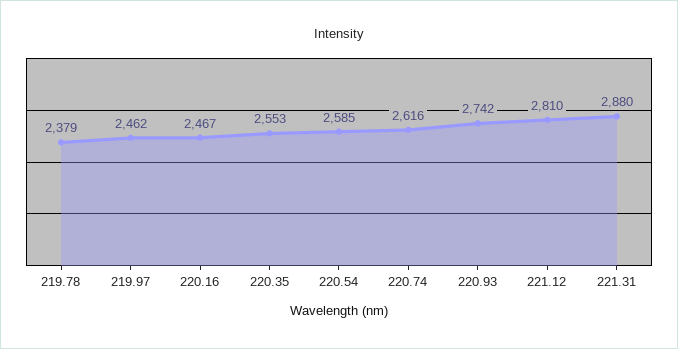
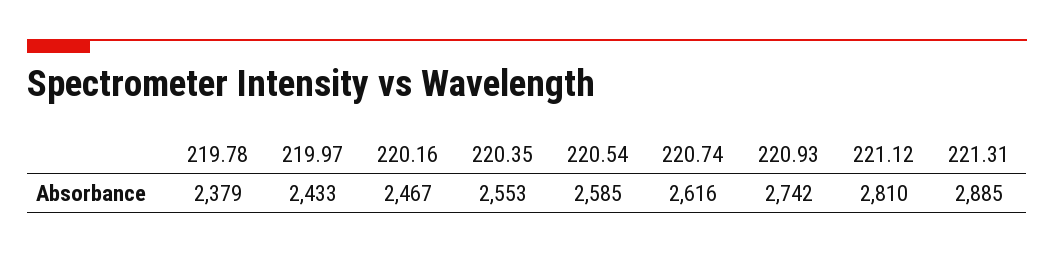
  {
    "219.78": 2379,
-   "219.97": 2462,
+   "219.97": 2433,
    "220.16": 2467,
    "220.35": 2553,
    "220.54": 2585,
    "220.74": 2616,
    "220.93": 2742,
    "221.12": 2810,
-   "221.31": 2880
+   "221.31": 2885
  }

